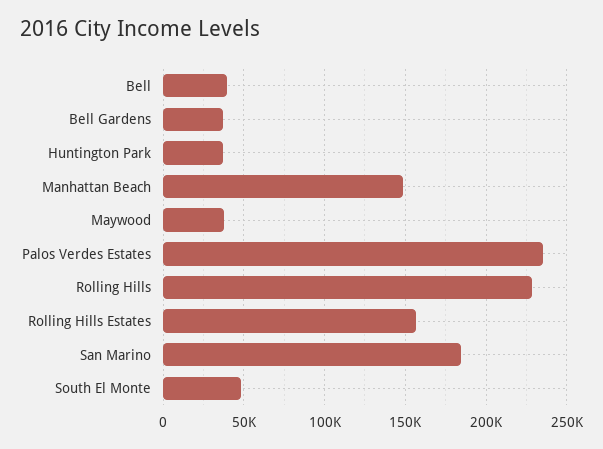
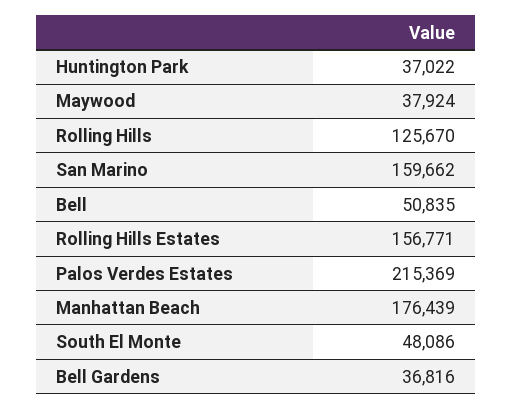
  {
-   "Bell": 40000,
+   "Bell": 50835,
    "Bell Gardens": 36816,
    "Huntington Park": 37022,
-   "Manhattan Beach": 150000,
+   "Manhattan Beach": 176439,
    "Maywood": 37924,
-   "Palos Verdes Estates": 235000,
+   "Palos Verdes Estates": 215369,
-   "Rolling Hills": 230000,
+   "Rolling Hills": 125670,
    "Rolling Hills Estates": 156771,
-   "San Marino": 185000,
+   "San Marino": 159662,
    "South El Monte": 48086
  }

